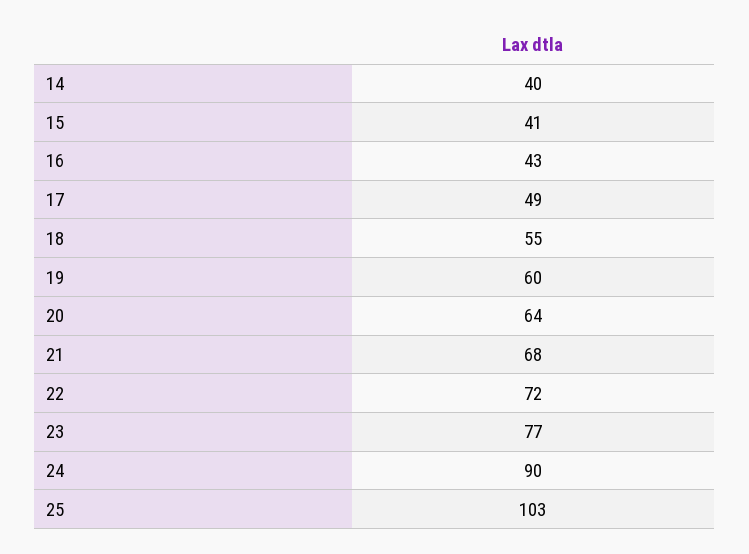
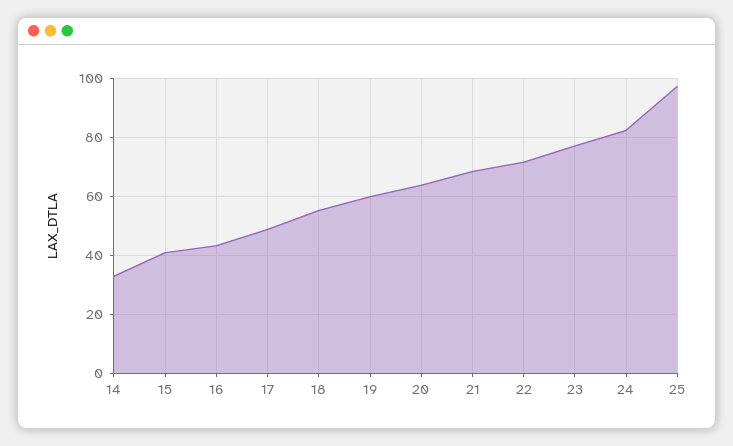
  {
-   "14": 40,
+   "14": 32.5,
    "15": 41,
    "16": 43,
    "17": 49,
    "18": 55,
    "19": 60,
    "20": 64,
    "21": 68,
    "22": 72,
    "23": 77,
-   "24": 90,
+   "24": 82.5,
-   "25": 103
+   "25": 97.5
  }

